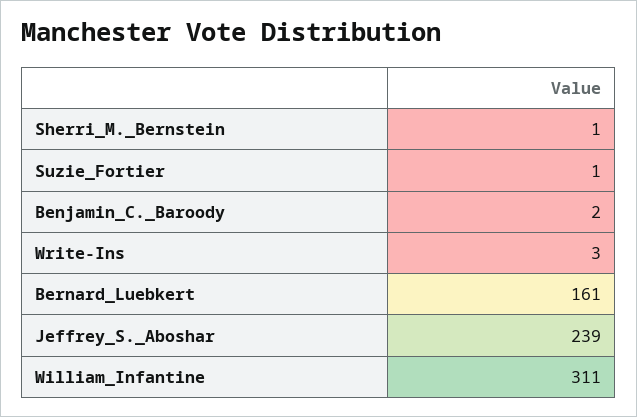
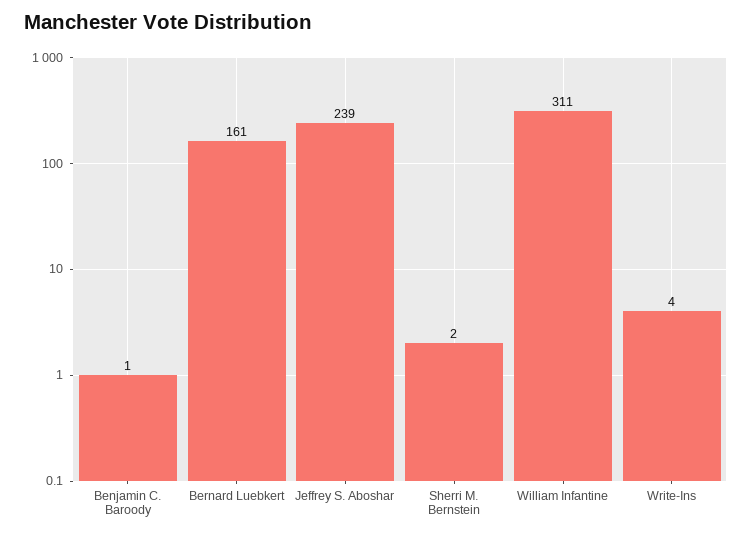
  {
-   "Sherri_M._Bernstein": 1,
+   "Sherri_M._Bernstein": 2,
-   "Suzie_Fortier": 1,
-   "Benjamin_C._Baroody": 2,
+   "Benjamin_C._Baroody": 1,
-   "Write-Ins": 3,
+   "Write-Ins": 4,
    "Bernard_Luebkert": 161,
    "Jeffrey_S._Aboshar": 239,
    "William_Infantine": 311
  }

